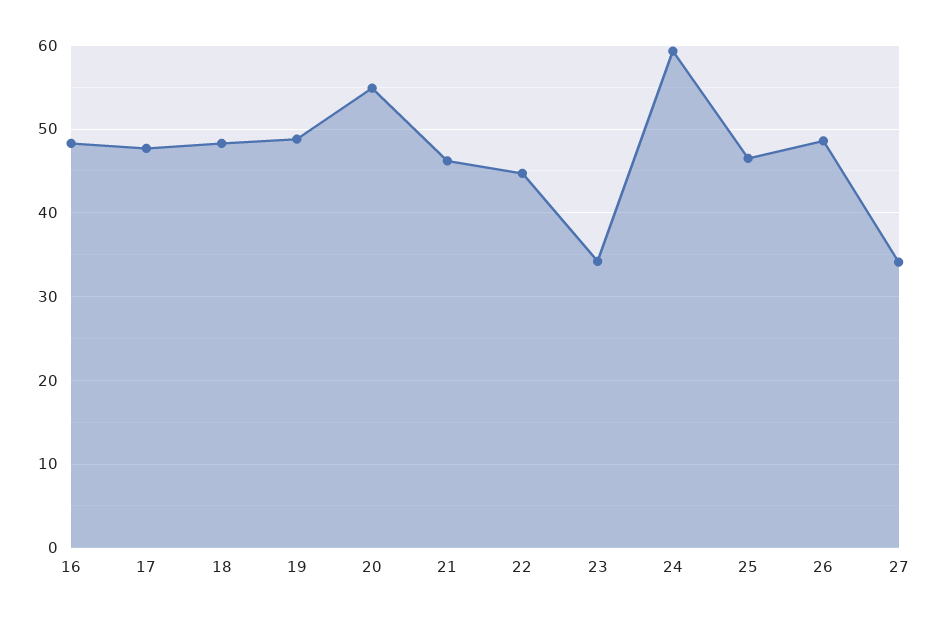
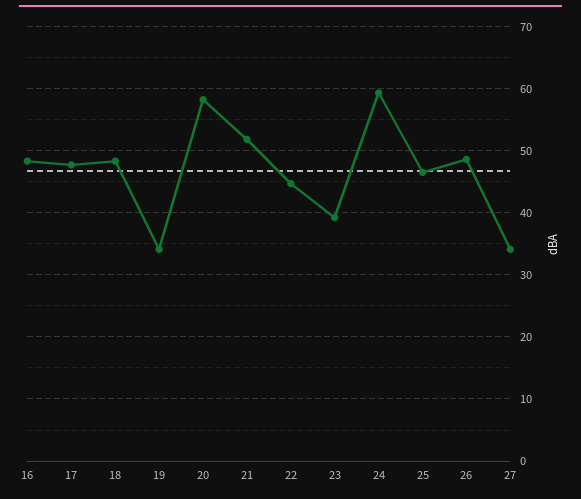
  {
    "16": 48,
    "17": 48,
    "18": 48,
-   "19": 49,
+   "19": 34,
-   "20": 55,
+   "20": 58,
-   "21": 46,
+   "21": 52,
    "22": 45,
-   "23": 34,
+   "23": 39,
    "24": 59,
    "25": 47,
    "26": 49,
    "27": 34
  }

